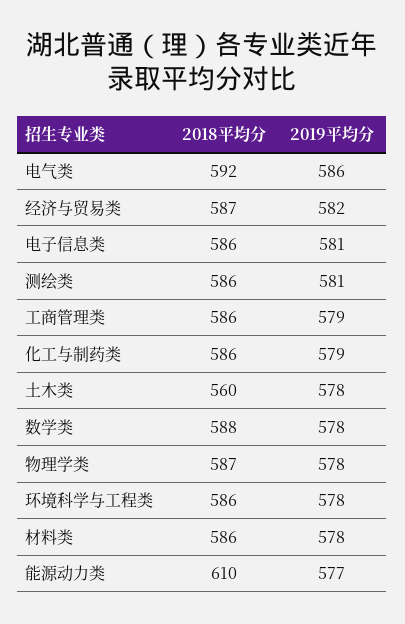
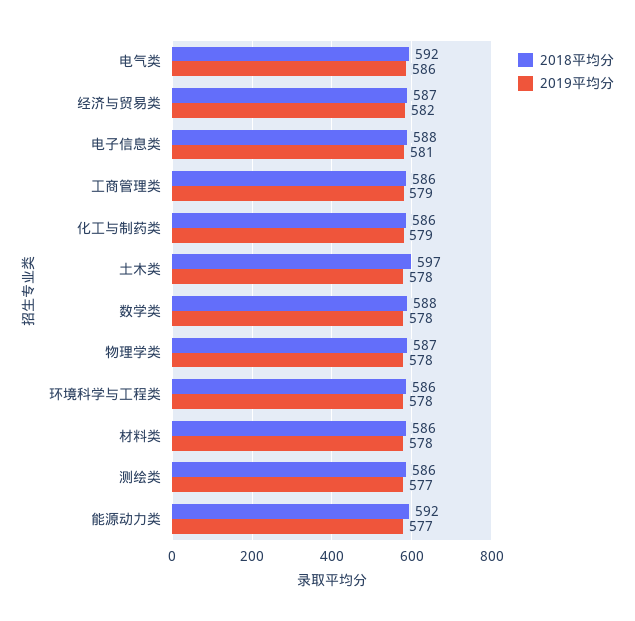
  {
    "2018平均分": {
      "电气类": 592,
      "经济与贸易类": 587,
-     "电子信息类": 586,
+     "电子信息类": 588,
      "测绘类": 586,
      "工商管理类": 586,
      "化工与制药类": 586,
-     "土木类": 560,
+     "土木类": 597,
      "数学类": 588,
      "物理学类": 587,
      "环境科学与工程类": 586,
      "材料类": 586,
-     "能源动力类": 610
+     "能源动力类": 592
    },
    "2019平均分": {
      "电气类": 586,
      "经济与贸易类": 582,
      "电子信息类": 581,
-     "测绘类": 581,
+     "测绘类": 577,
      "工商管理类": 579,
      "化工与制药类": 579,
      "土木类": 578,
      "数学类": 578,
      "物理学类": 578,
      "环境科学与工程类": 578,
      "材料类": 578,
      "能源动力类": 577
    }
  }

